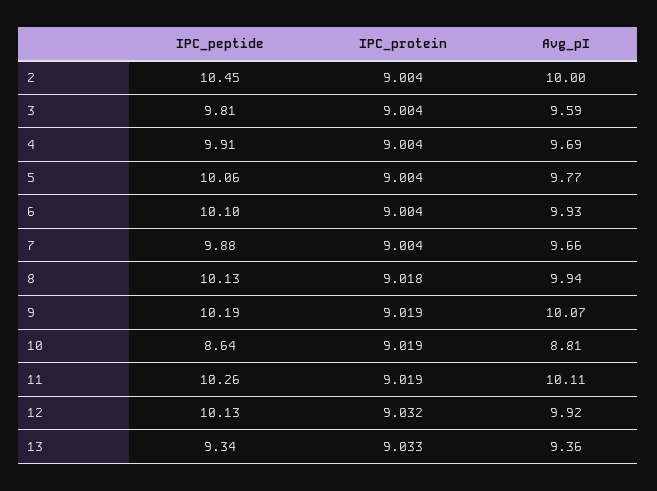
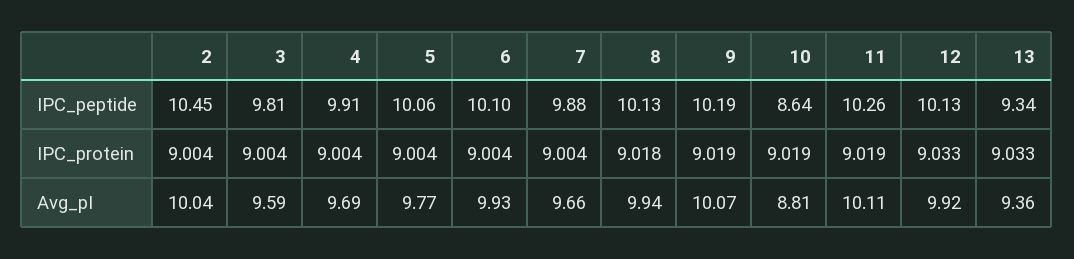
  {
    "IPC_peptide": {
      "2": 10.45,
      "3": 9.81,
      "4": 9.91,
      "5": 10.06,
      "6": 10.1,
      "7": 9.88,
      "8": 10.13,
      "9": 10.19,
      "10": 8.64,
      "11": 10.26,
      "12": 10.13,
      "13": 9.34
    },
    "IPC_protein": {
      "2": 9.004,
      "3": 9.004,
      "4": 9.004,
      "5": 9.004,
      "6": 9.004,
      "7": 9.004,
      "8": 9.018,
      "9": 9.019,
      "10": 9.019,
      "11": 9.019,
-     "12": 9.032,
+     "12": 9.033,
      "13": 9.033
    },
    "Avg_pI": {
-     "2": 10,
+     "2": 10.04,
      "3": 9.59,
      "4": 9.69,
      "5": 9.77,
      "6": 9.93,
      "7": 9.66,
      "8": 9.94,
      "9": 10.07,
      "10": 8.81,
      "11": 10.11,
      "12": 9.92,
      "13": 9.36
    }
  }

